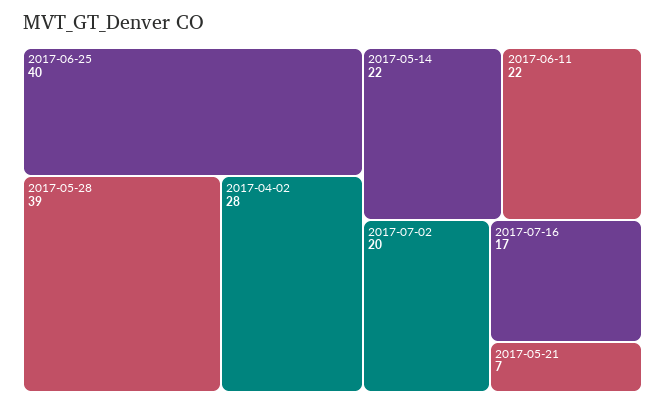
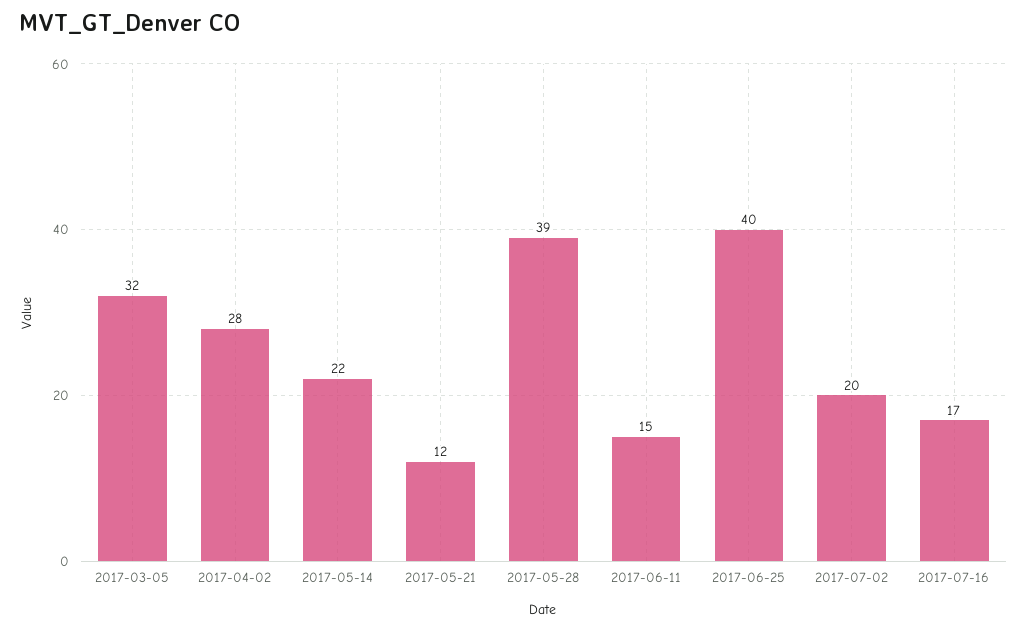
  {
    "2017-06-25": 40,
    "2017-05-28": 39,
    "2017-04-02": 28,
    "2017-05-14": 22,
-   "2017-06-11": 22,
+   "2017-06-11": 15,
    "2017-07-02": 20,
    "2017-07-16": 17,
-   "2017-05-21": 7
+   "2017-05-21": 12,
+   "2017-03-05": 32
  }

